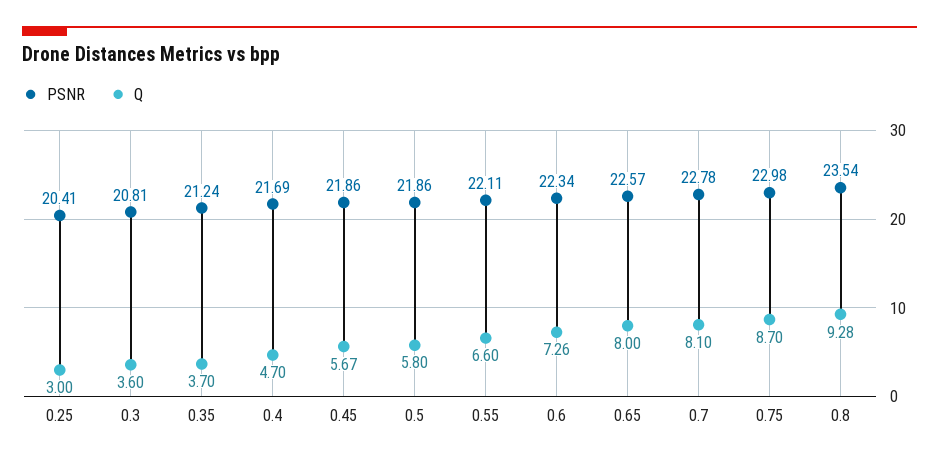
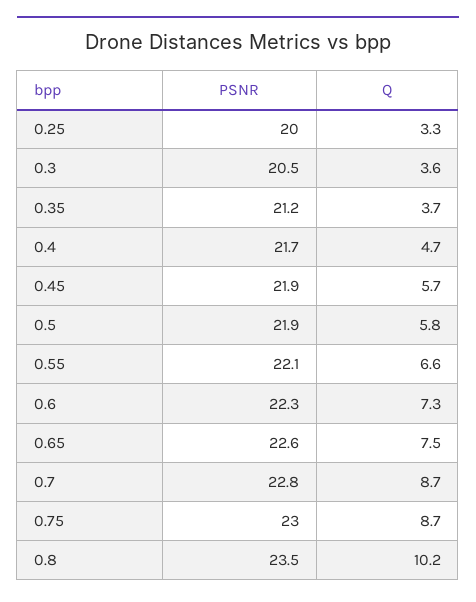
  {
    "PSNR": {
-     "0.25": 20.41,
+     "0.25": 20,
-     "0.3": 20.81,
+     "0.3": 20.5,
      "0.35": 21.24,
      "0.4": 21.69,
      "0.45": 21.86,
      "0.5": 21.86,
      "0.55": 22.11,
      "0.6": 22.34,
      "0.65": 22.57,
      "0.7": 22.78,
      "0.75": 22.98,
      "0.8": 23.54
    },
    "Q": {
-     "0.25": 3,
+     "0.25": 3.3,
      "0.3": 3.6,
      "0.35": 3.7,
      "0.4": 4.7,
      "0.45": 5.67,
      "0.5": 5.8,
      "0.55": 6.6,
      "0.6": 7.26,
-     "0.65": 8,
+     "0.65": 7.5,
-     "0.7": 8.1,
+     "0.7": 8.7,
      "0.75": 8.7,
-     "0.8": 9.28
+     "0.8": 10.2
    }
  }

